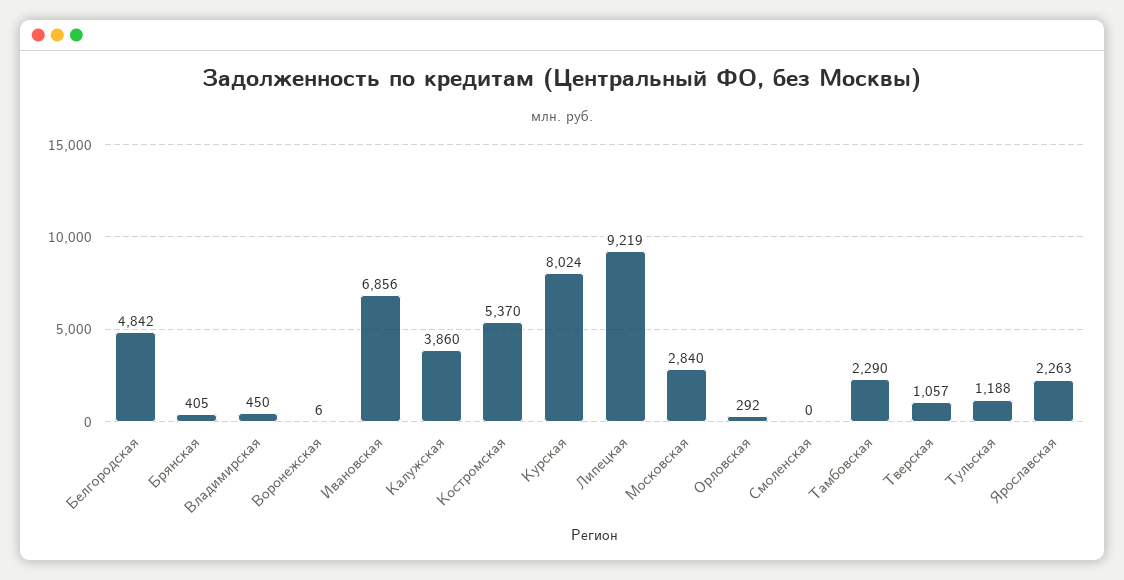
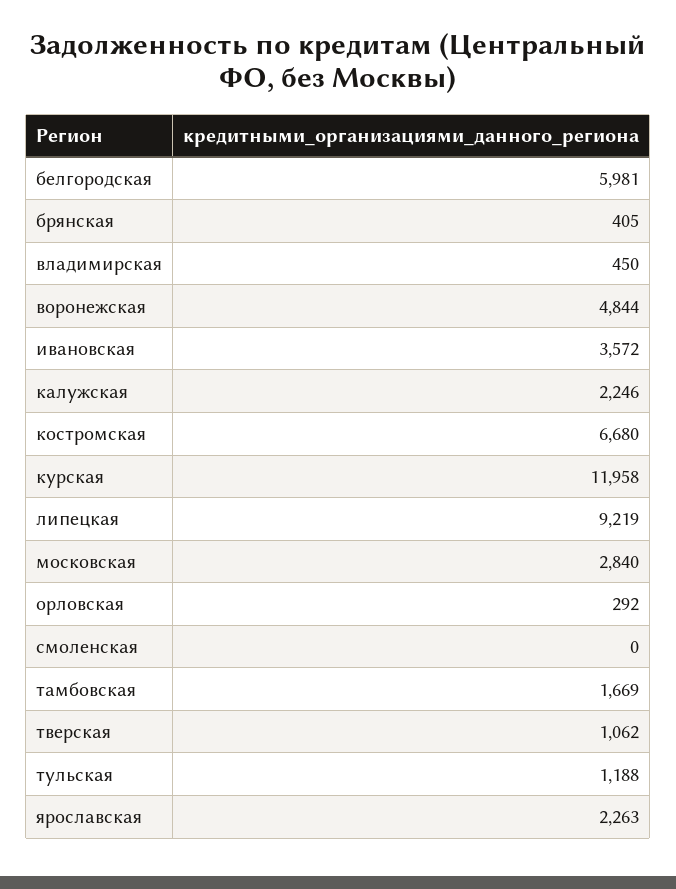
  {
-   "Белгородская": 4842,
+   "Белгородская": 5981,
    "Брянская": 405,
    "Владимирская": 450,
-   "Воронежская": 6,
+   "Воронежская": 4844,
-   "Ивановская": 6856,
+   "Ивановская": 3572,
-   "Калужская": 3860,
+   "Калужская": 2246,
-   "Костромская": 5370,
+   "Костромская": 6680,
-   "Курская": 8024,
+   "Курская": 11958,
    "Липецкая": 9219,
    "Московская": 2840,
    "Орловская": 292,
    "Смоленская": 0,
-   "Тамбовская": 2290,
+   "Тамбовская": 1669,
-   "Тверская": 1057,
+   "Тверская": 1062,
    "Тульская": 1188,
    "Ярославская": 2263
  }

